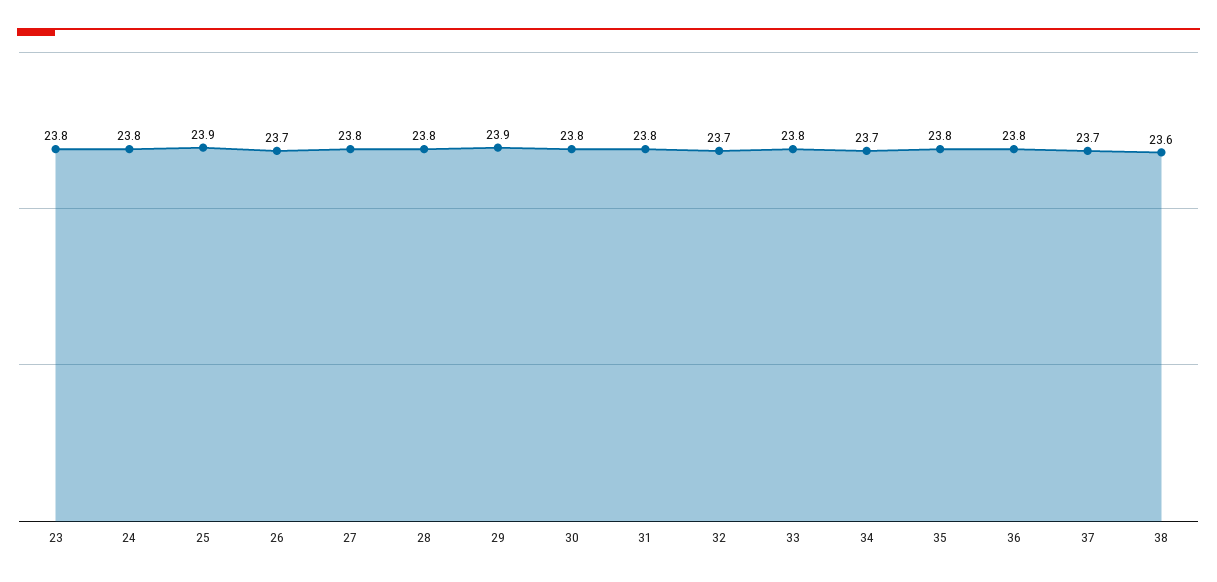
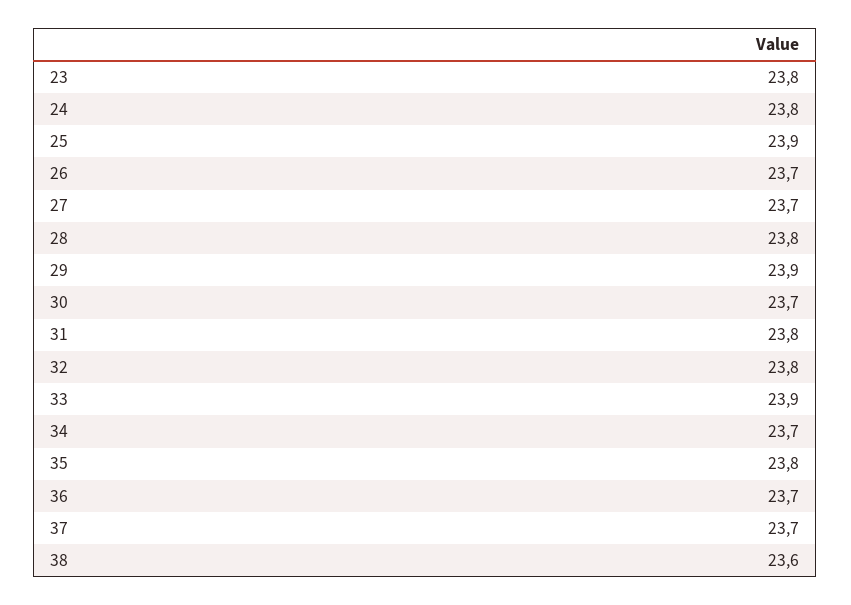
  {
    "23": 23.8,
    "24": 23.8,
    "25": 23.9,
    "26": 23.7,
-   "27": 23.8,
+   "27": 23.7,
    "28": 23.8,
    "29": 23.9,
-   "30": 23.8,
+   "30": 23.7,
    "31": 23.8,
-   "32": 23.7,
+   "32": 23.8,
-   "33": 23.8,
+   "33": 23.9,
    "34": 23.7,
    "35": 23.8,
-   "36": 23.8,
+   "36": 23.7,
    "37": 23.7,
    "38": 23.6
  }

